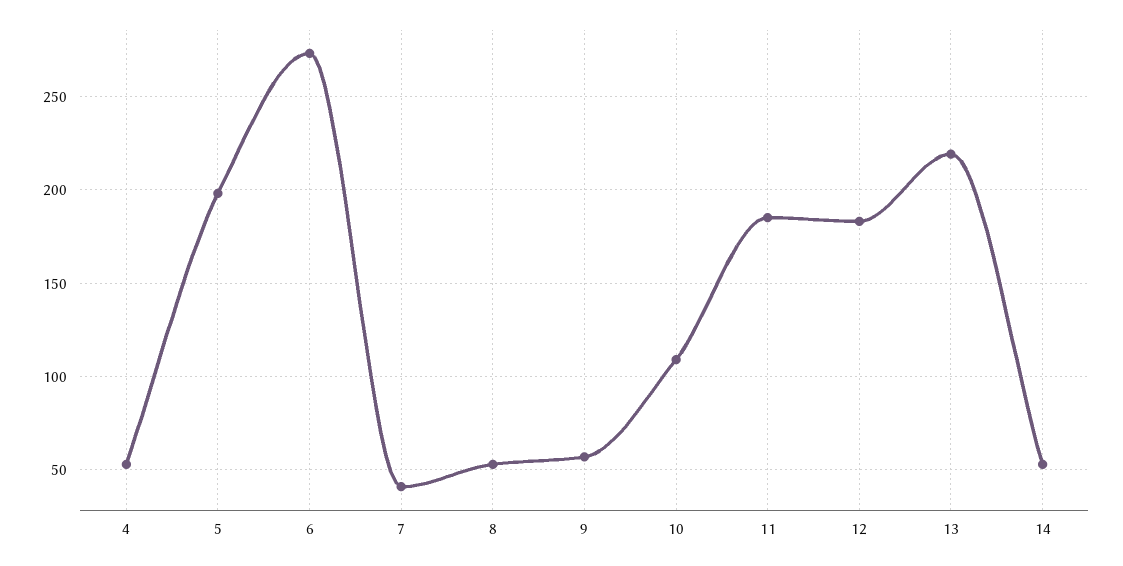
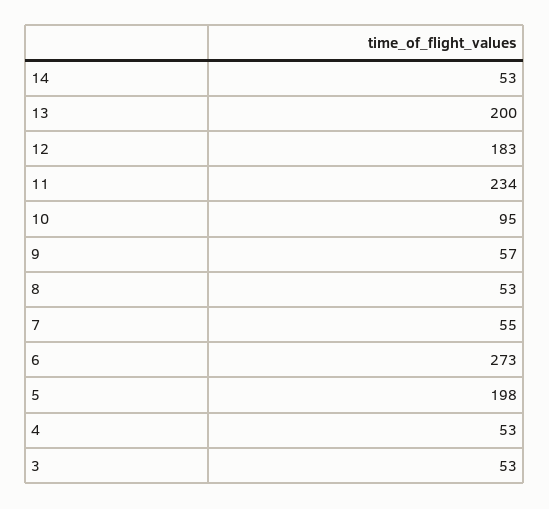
  {
    "4": 53,
    "5": 198,
    "6": 273,
-   "7": 40,
+   "7": 55,
    "8": 53,
    "9": 57,
-   "10": 110,
+   "10": 95,
-   "11": 185,
+   "11": 234,
    "12": 183,
-   "13": 220,
+   "13": 200,
-   "14": 53
+   "14": 53,
+   "3": 53
  }

